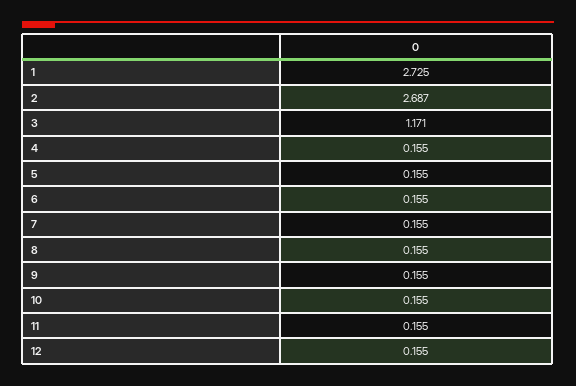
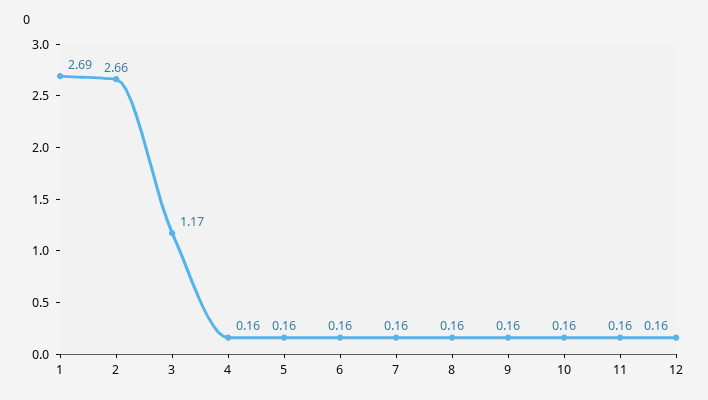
  {
-   "1": 2.725,
+   "1": 2.69,
-   "2": 2.687,
+   "2": 2.66,
    "3": 1.171,
    "4": 0.155,
    "5": 0.155,
    "6": 0.155,
    "7": 0.155,
    "8": 0.155,
    "9": 0.155,
    "10": 0.155,
    "11": 0.155,
    "12": 0.155
  }

